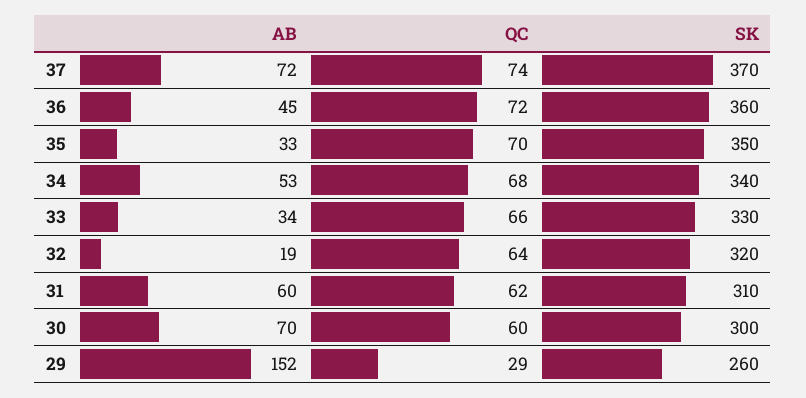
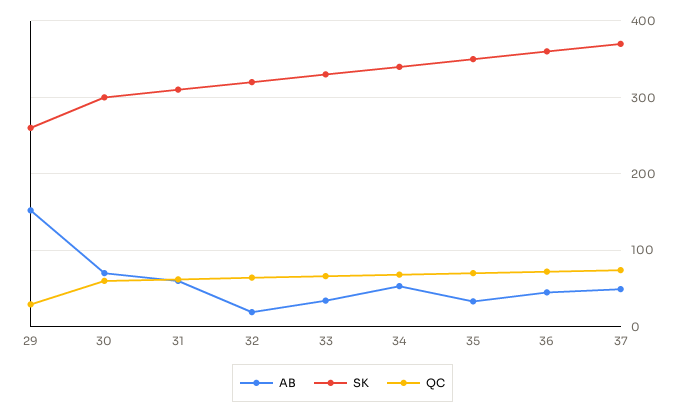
  {
    "AB": {
-     "37": 72,
+     "37": 50,
      "36": 45,
      "35": 33,
      "34": 53,
      "33": 34,
      "32": 19,
      "31": 60,
      "30": 70,
      "29": 152
    },
    "QC": {
      "37": 74,
      "36": 72,
      "35": 70,
      "34": 68,
      "33": 66,
      "32": 64,
      "31": 62,
      "30": 60,
      "29": 29
    },
    "SK": {
      "37": 370,
      "36": 360,
      "35": 350,
      "34": 340,
      "33": 330,
      "32": 320,
      "31": 310,
      "30": 300,
      "29": 260
    }
  }

